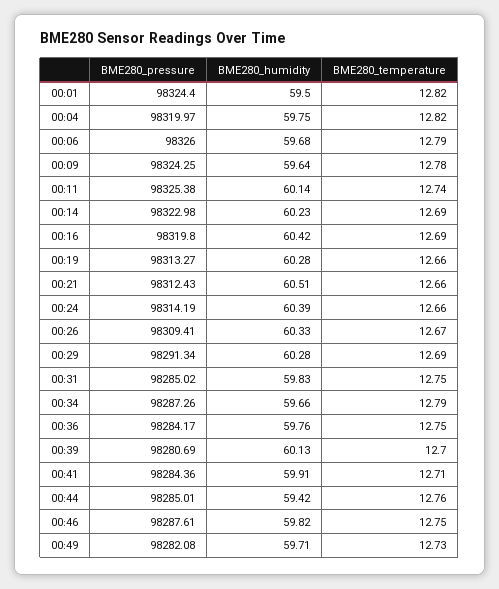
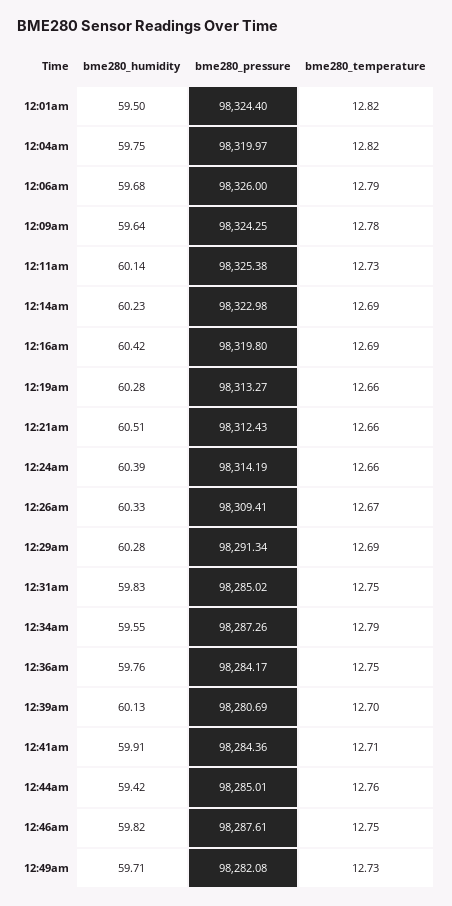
  {
    "BME280_pressure": {
      "00:01": 98324.4,
      "00:04": 98319.97,
      "00:06": 98326,
      "00:09": 98324.25,
      "00:11": 98325.38,
      "00:14": 98322.98,
      "00:16": 98319.8,
      "00:19": 98313.27,
      "00:21": 98312.43,
      "00:24": 98314.19,
      "00:26": 98309.41,
      "00:29": 98291.34,
      "00:31": 98285.02,
      "00:34": 98287.26,
      "00:36": 98284.17,
      "00:39": 98280.69,
      "00:41": 98284.36,
      "00:44": 98285.01,
      "00:46": 98287.61,
      "00:49": 98282.08
    },
    "BME280_humidity": {
      "00:01": 59.5,
      "00:04": 59.75,
      "00:06": 59.68,
      "00:09": 59.64,
      "00:11": 60.14,
      "00:14": 60.23,
      "00:16": 60.42,
      "00:19": 60.28,
      "00:21": 60.51,
      "00:24": 60.39,
      "00:26": 60.33,
      "00:29": 60.28,
      "00:31": 59.83,
-     "00:34": 59.66,
+     "00:34": 59.55,
      "00:36": 59.76,
      "00:39": 60.13,
      "00:41": 59.91,
      "00:44": 59.42,
      "00:46": 59.82,
      "00:49": 59.71
    },
    "BME280_temperature": {
      "00:01": 12.82,
      "00:04": 12.82,
      "00:06": 12.79,
      "00:09": 12.78,
-     "00:11": 12.74,
+     "00:11": 12.73,
      "00:14": 12.69,
      "00:16": 12.69,
      "00:19": 12.66,
      "00:21": 12.66,
      "00:24": 12.66,
      "00:26": 12.67,
      "00:29": 12.69,
      "00:31": 12.75,
      "00:34": 12.79,
      "00:36": 12.75,
      "00:39": 12.7,
      "00:41": 12.71,
      "00:44": 12.76,
      "00:46": 12.75,
      "00:49": 12.73
    }
  }

